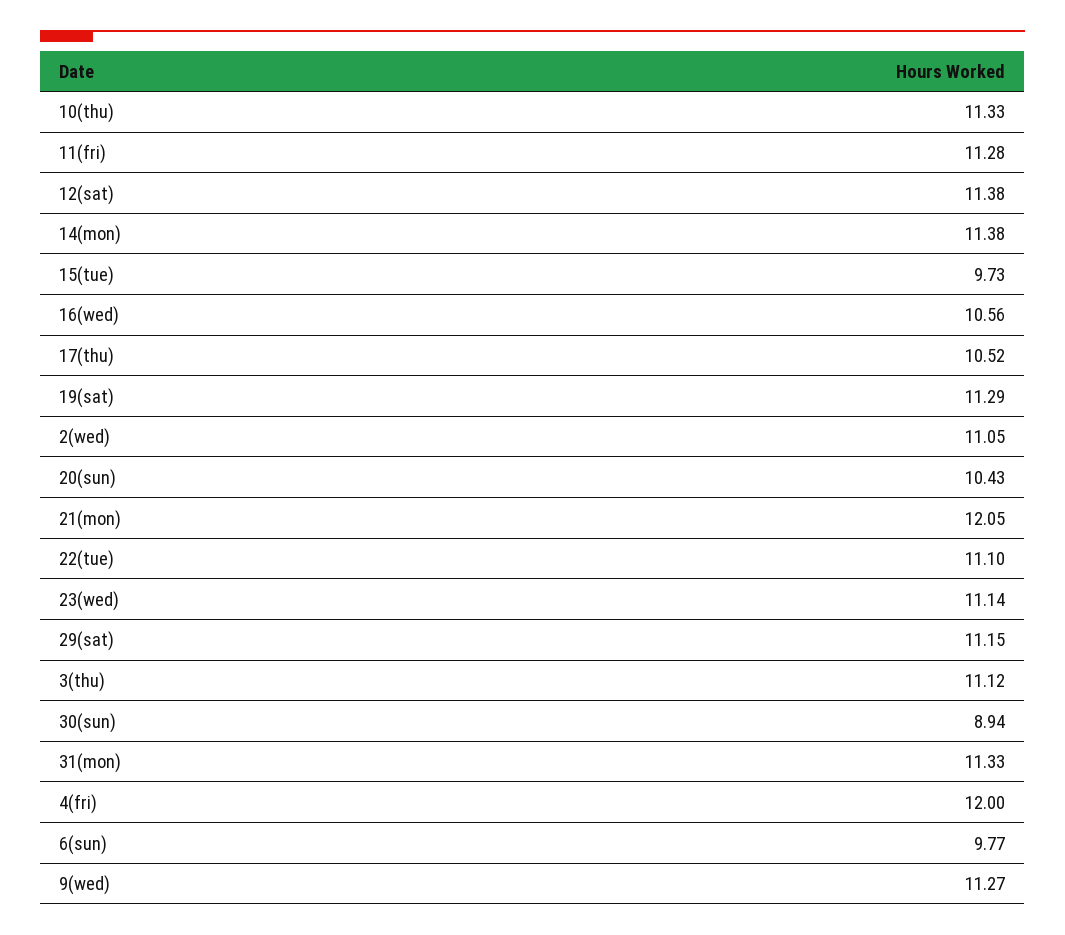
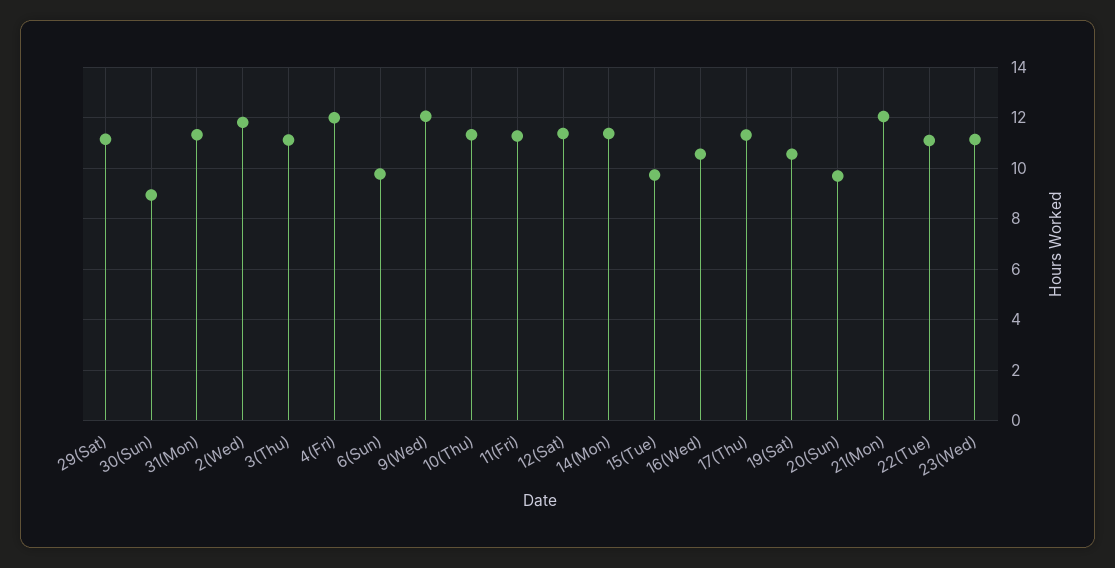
  {
    "10(thu)": 11.33,
    "11(fri)": 11.28,
    "12(sat)": 11.38,
    "14(mon)": 11.38,
    "15(tue)": 9.73,
    "16(wed)": 10.56,
-   "17(thu)": 10.52,
+   "17(thu)": 11.25,
-   "19(sat)": 11.29,
+   "19(sat)": 10.5,
-   "2(wed)": 11.05,
+   "2(wed)": 11.75,
-   "20(sun)": 10.43,
+   "20(sun)": 9.75,
    "21(mon)": 12.05,
    "22(tue)": 11.1,
    "23(wed)": 11.14,
    "29(sat)": 11.15,
    "3(thu)": 11.12,
    "30(sun)": 8.94,
    "31(mon)": 11.33,
    "4(fri)": 12,
    "6(sun)": 9.77,
-   "9(wed)": 11.27
+   "9(wed)": 12
  }

